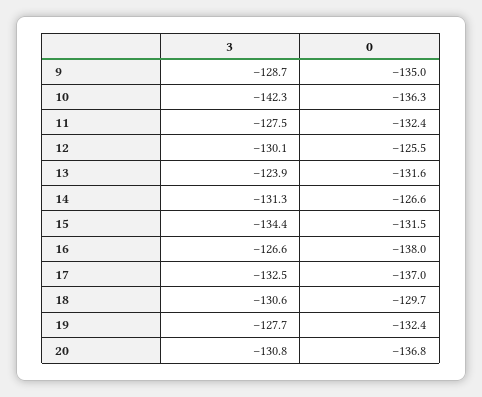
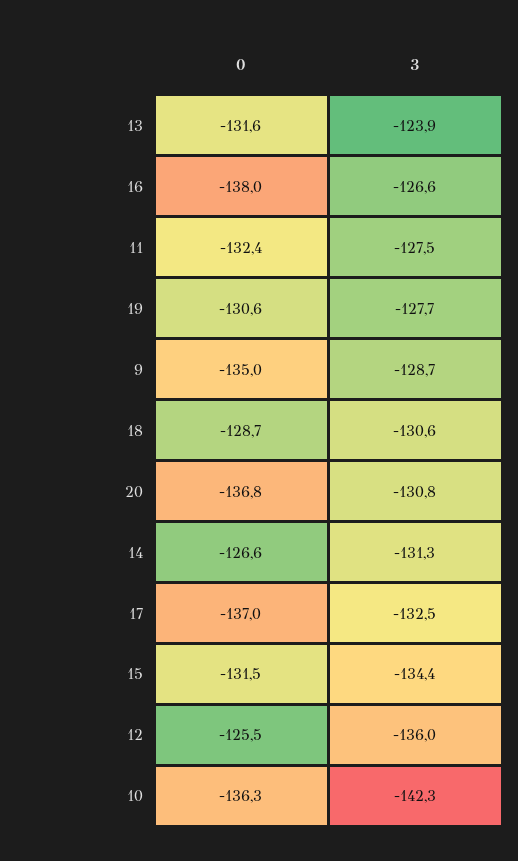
  {
    "3": {
      "9": -128.7,
      "10": -142.3,
      "11": -127.5,
-     "12": -130.1,
+     "12": -136,
      "13": -123.9,
      "14": -131.3,
      "15": -134.4,
      "16": -126.6,
      "17": -132.5,
      "18": -130.6,
      "19": -127.7,
      "20": -130.8
    },
    "0": {
      "9": -135,
      "10": -136.3,
      "11": -132.4,
      "12": -125.5,
      "13": -131.6,
      "14": -126.6,
      "15": -131.5,
      "16": -138,
      "17": -137,
-     "18": -129.7,
+     "18": -128.7,
-     "19": -132.4,
+     "19": -130.6,
      "20": -136.8
    }
  }

